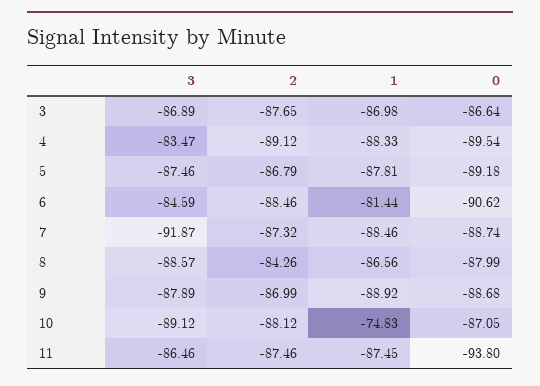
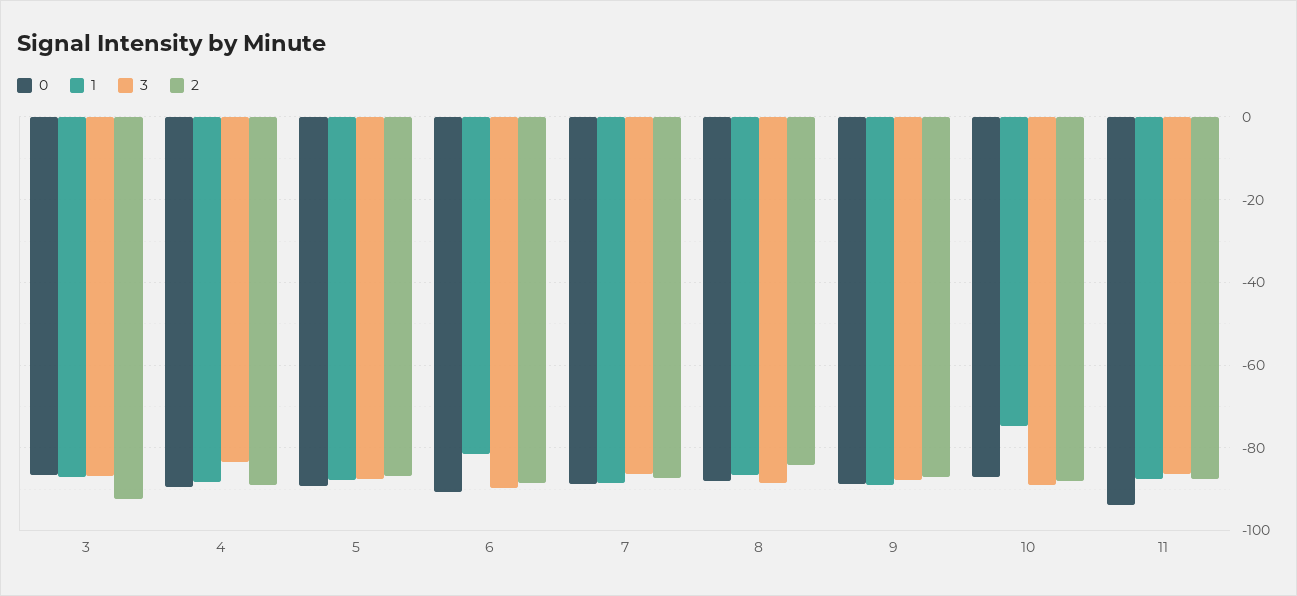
  {
    "3": {
      "3": -86.89,
      "4": -83.47,
      "5": -87.46,
-     "6": -84.59,
+     "6": -90,
-     "7": -91.87,
+     "7": -86,
      "8": -88.57,
      "9": -87.89,
      "10": -89.12,
      "11": -86.46
    },
    "2": {
-     "3": -87.65,
+     "3": -92,
      "4": -89.12,
      "5": -86.79,
      "6": -88.46,
      "7": -87.32,
      "8": -84.26,
      "9": -86.99,
      "10": -88.12,
      "11": -87.46
    },
    "1": {
      "3": -86.98,
      "4": -88.33,
      "5": -87.81,
      "6": -81.44,
      "7": -88.46,
      "8": -86.56,
      "9": -88.92,
      "10": -74.83,
      "11": -87.45
    },
    "0": {
      "3": -86.64,
      "4": -89.54,
      "5": -89.18,
      "6": -90.62,
      "7": -88.74,
      "8": -87.99,
      "9": -88.68,
      "10": -87.05,
      "11": -93.8
    }
  }

